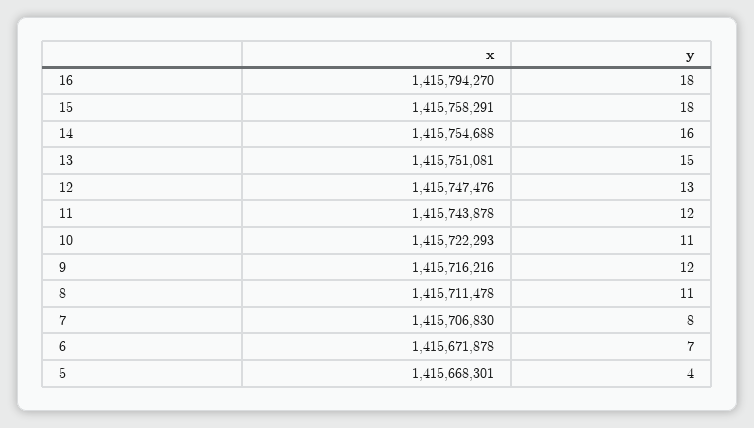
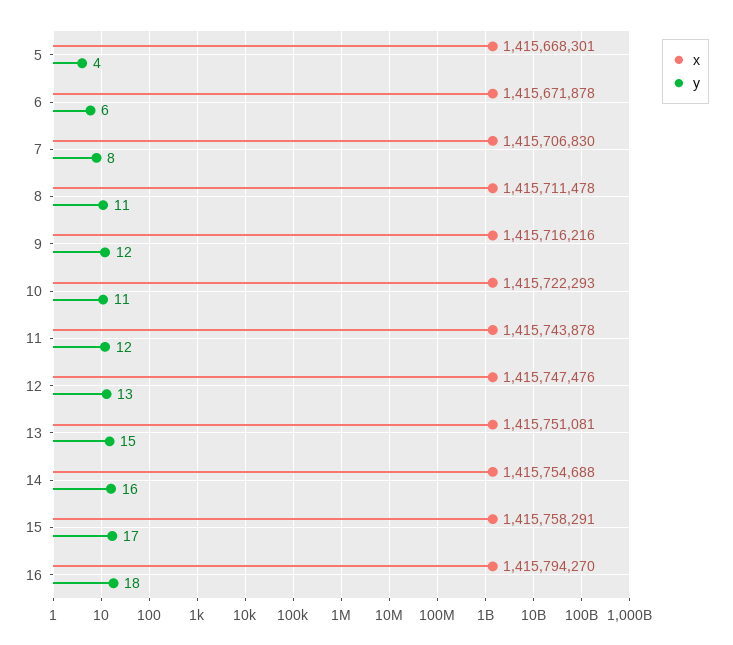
  {
    "x": {
      "16": 1415794270,
      "15": 1415758291,
      "14": 1415754688,
      "13": 1415751081,
      "12": 1415747476,
      "11": 1415743878,
      "10": 1415722293,
      "9": 1415716216,
      "8": 1415711478,
      "7": 1415706830,
      "6": 1415671878,
      "5": 1415668301
    },
    "y": {
      "16": 18,
-     "15": 18,
+     "15": 17,
      "14": 16,
      "13": 15,
      "12": 13,
      "11": 12,
      "10": 11,
      "9": 12,
      "8": 11,
      "7": 8,
-     "6": 7,
+     "6": 6,
      "5": 4
    }
  }

